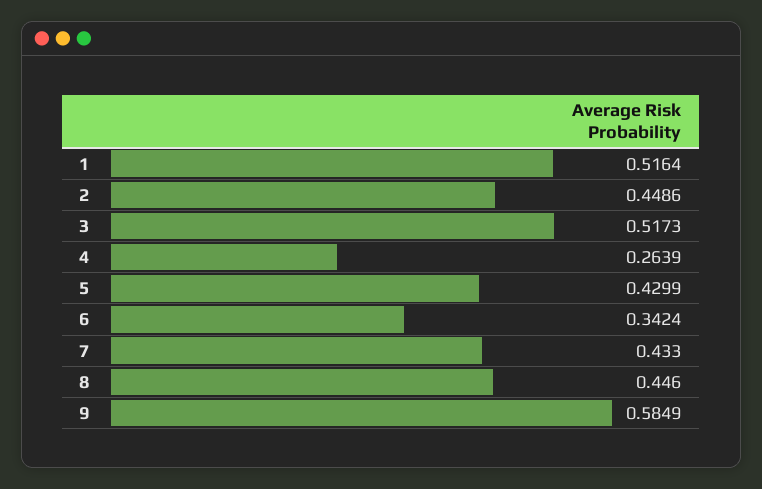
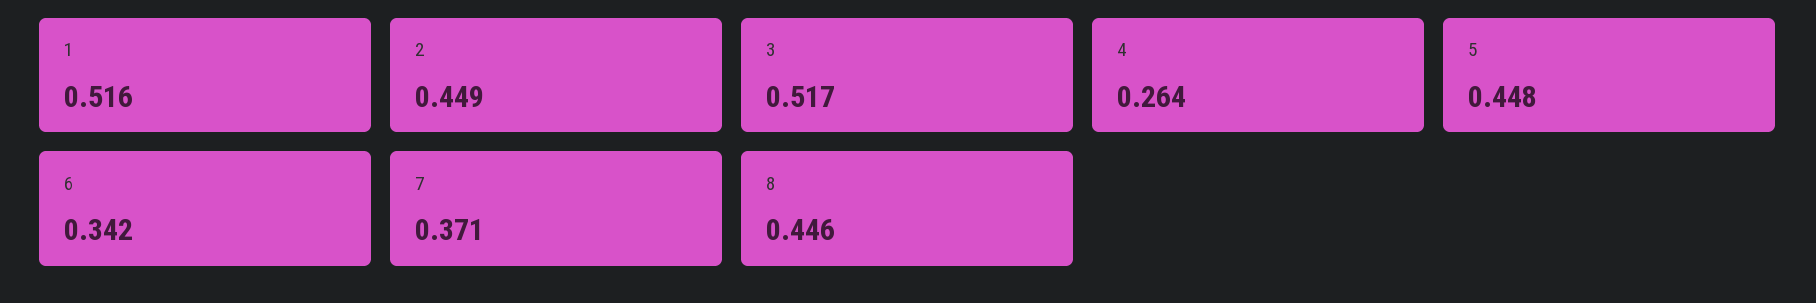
  {
    "1": 0.5164,
    "2": 0.4486,
    "3": 0.5173,
    "4": 0.2639,
-   "5": 0.4299,
+   "5": 0.448,
    "6": 0.3424,
-   "7": 0.433,
+   "7": 0.371,
-   "8": 0.446,
+   "8": 0.446
-   "9": 0.5849
  }

